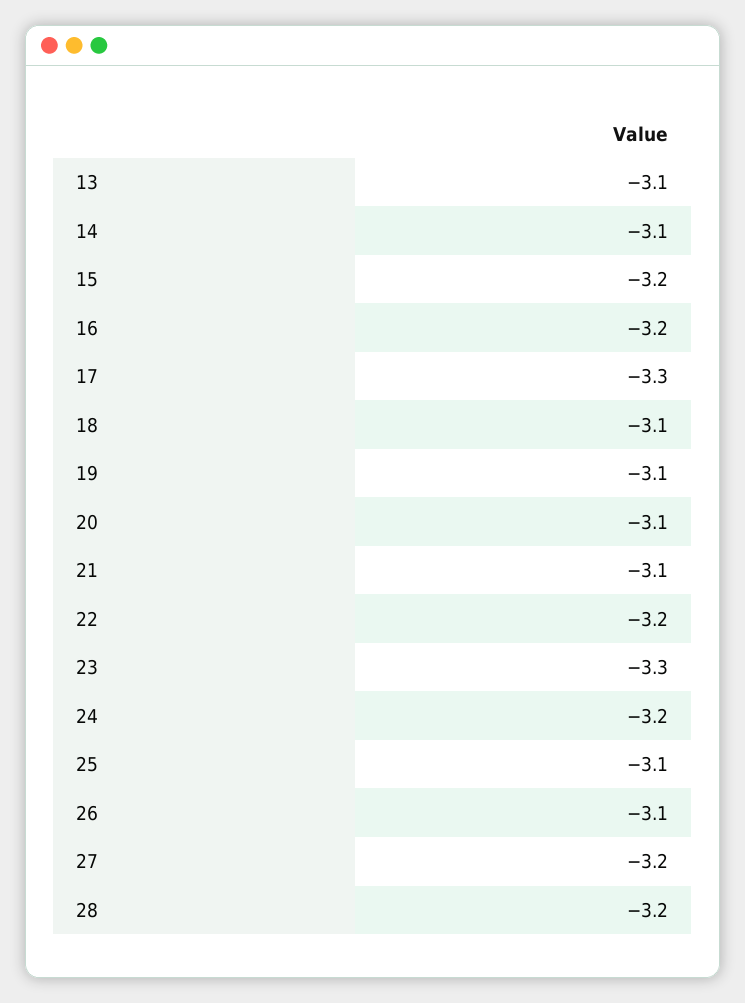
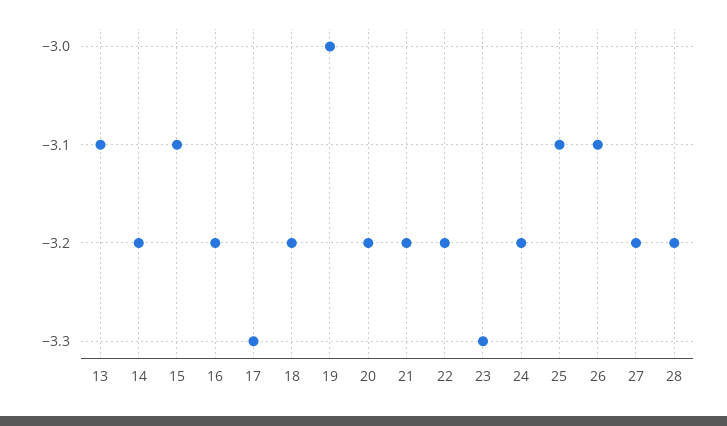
  {
    "13": -3.1,
-   "14": -3.1,
+   "14": -3.2,
-   "15": -3.2,
+   "15": -3.1,
    "16": -3.2,
    "17": -3.3,
-   "18": -3.1,
+   "18": -3.2,
-   "19": -3.1,
+   "19": -3,
-   "20": -3.1,
+   "20": -3.2,
-   "21": -3.1,
+   "21": -3.2,
    "22": -3.2,
    "23": -3.3,
    "24": -3.2,
    "25": -3.1,
    "26": -3.1,
    "27": -3.2,
    "28": -3.2
  }

